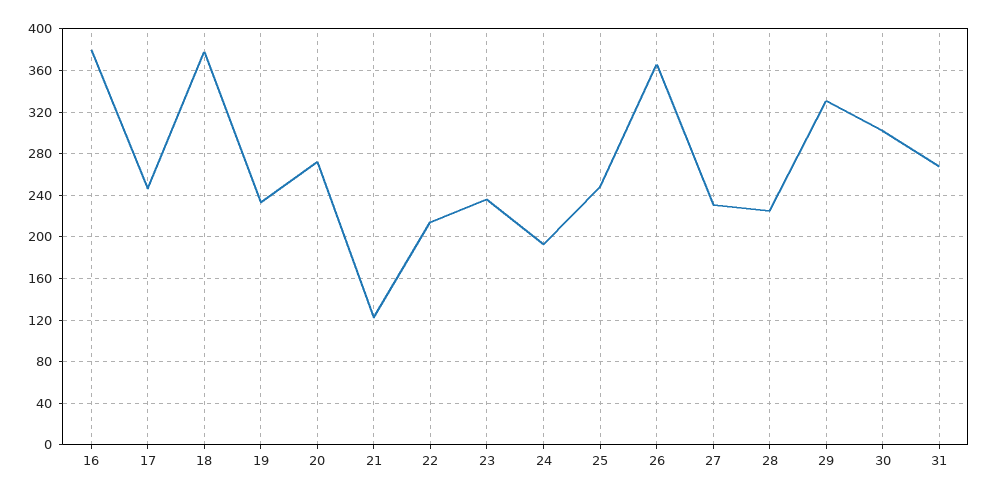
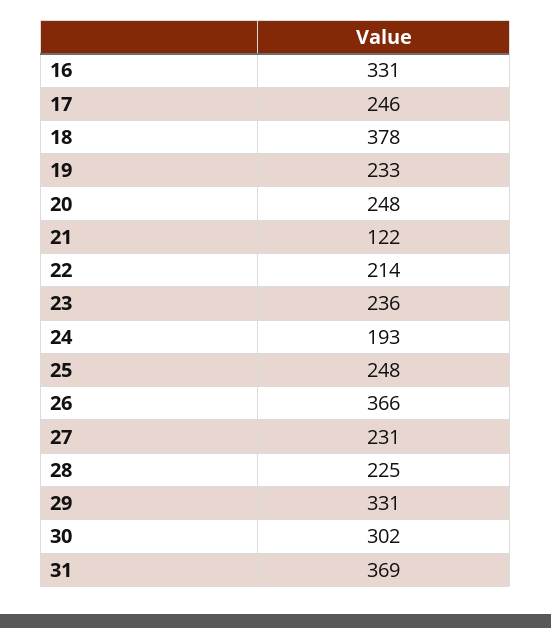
  {
-   "16": 380,
+   "16": 331,
    "17": 246,
    "18": 378,
    "19": 233,
-   "20": 270,
+   "20": 248,
    "21": 122,
    "22": 214,
    "23": 236,
    "24": 193,
    "25": 248,
    "26": 366,
    "27": 231,
    "28": 225,
    "29": 331,
    "30": 302,
-   "31": 270
+   "31": 369
  }

